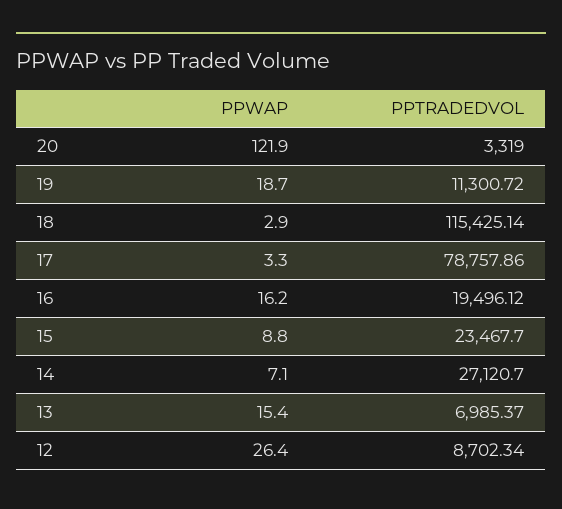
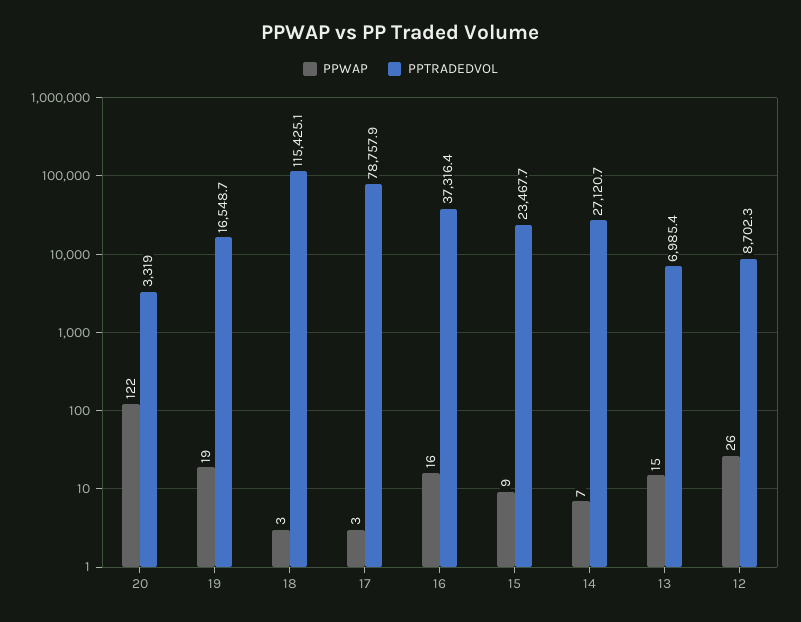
  {
    "PPWAP": {
      "20": 121.9,
      "19": 18.7,
      "18": 2.9,
      "17": 3.3,
      "16": 16.2,
      "15": 8.8,
      "14": 7.1,
      "13": 15.4,
      "12": 26.4
    },
    "PPTRADEDVOL": {
      "20": 3319,
-     "19": 11300.72,
+     "19": 16548.7,
      "18": 115425.14,
      "17": 78757.86,
-     "16": 19496.12,
+     "16": 37316.4,
      "15": 23467.7,
      "14": 27120.7,
      "13": 6985.37,
      "12": 8702.34
    }
  }

